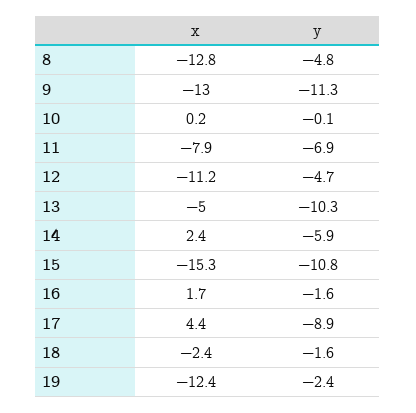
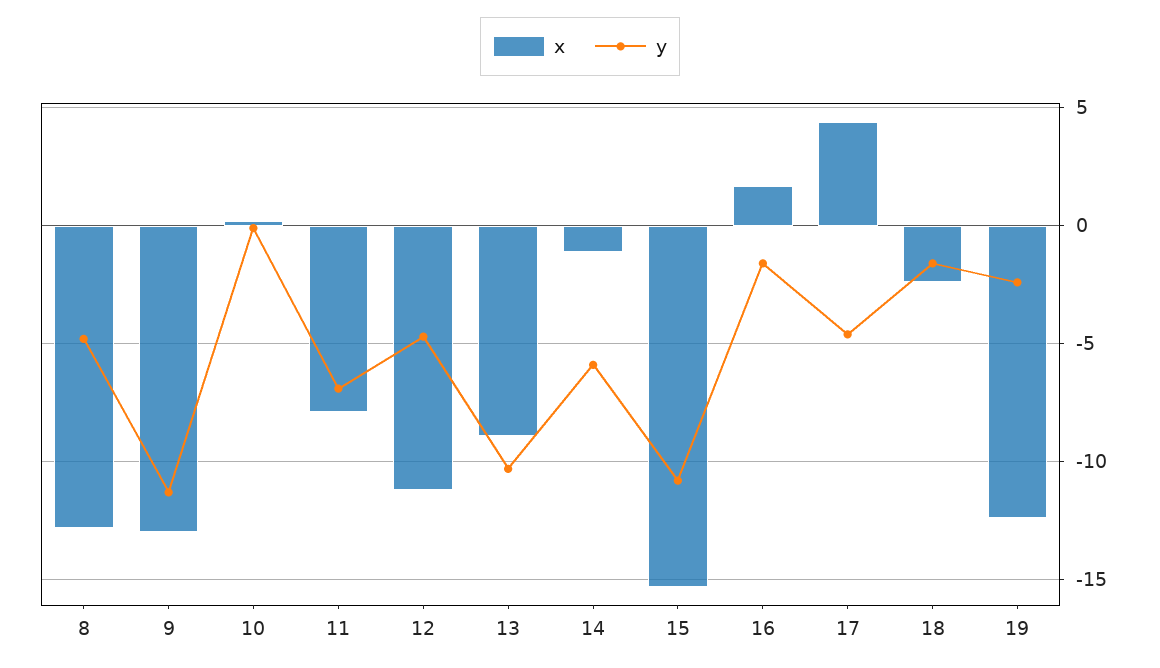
  {
    "x": {
      "8": -12.8,
      "9": -13,
      "10": 0.2,
      "11": -7.9,
      "12": -11.2,
-     "13": -5,
+     "13": -9,
-     "14": 2.4,
+     "14": -1,
      "15": -15.3,
      "16": 1.7,
      "17": 4.4,
      "18": -2.4,
      "19": -12.4
    },
    "y": {
      "8": -4.8,
      "9": -11.3,
      "10": -0.1,
      "11": -6.9,
      "12": -4.7,
      "13": -10.3,
      "14": -5.9,
      "15": -10.8,
      "16": -1.6,
-     "17": -8.9,
+     "17": -4.5,
      "18": -1.6,
      "19": -2.4
    }
  }

